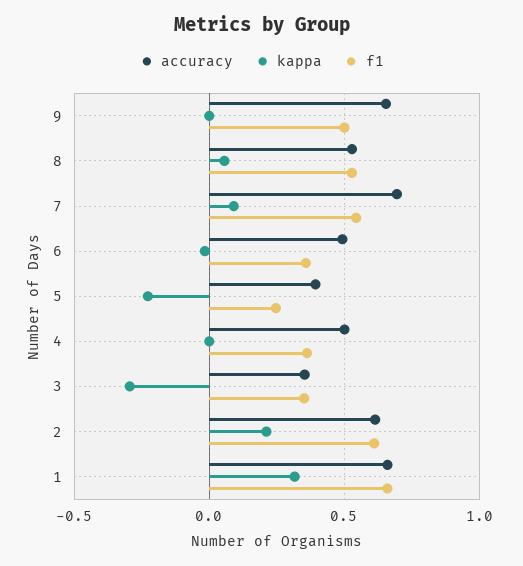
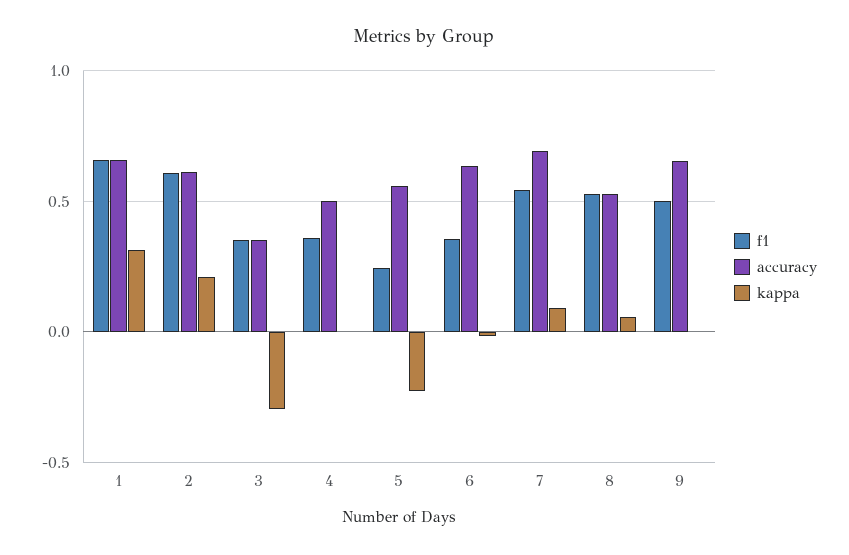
  {
    "accuracy": {
      "9": 0.65,
      "8": 0.55,
      "7": 0.7,
-     "6": 0.5,
+     "6": 0.65,
-     "5": 0.4,
+     "5": 0.55,
      "4": 0.5,
      "3": 0.35,
      "2": 0.6,
      "1": 0.65
    },
    "kappa": {
      "9": 0,
      "8": 0.05,
      "7": 0.1,
      "6": 0,
      "5": -0.25,
      "4": 0,
      "3": -0.3,
      "2": 0.2,
      "1": 0.3
    },
    "f1": {
      "9": 0.5,
      "8": 0.55,
      "7": 0.55,
      "6": 0.35,
      "5": 0.25,
      "4": 0.35,
      "3": 0.35,
      "2": 0.6,
      "1": 0.65
    }
  }

